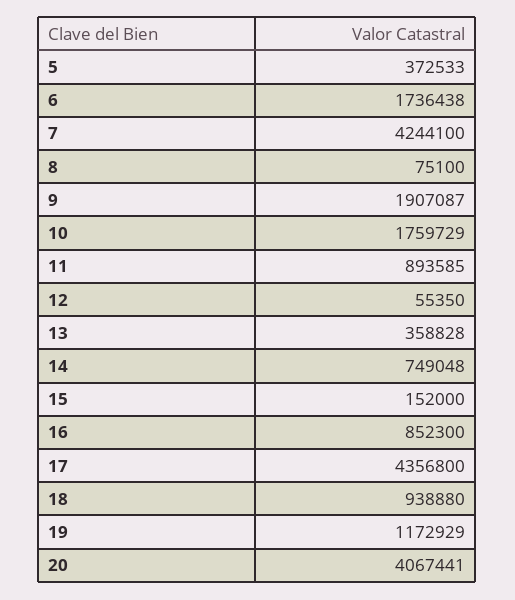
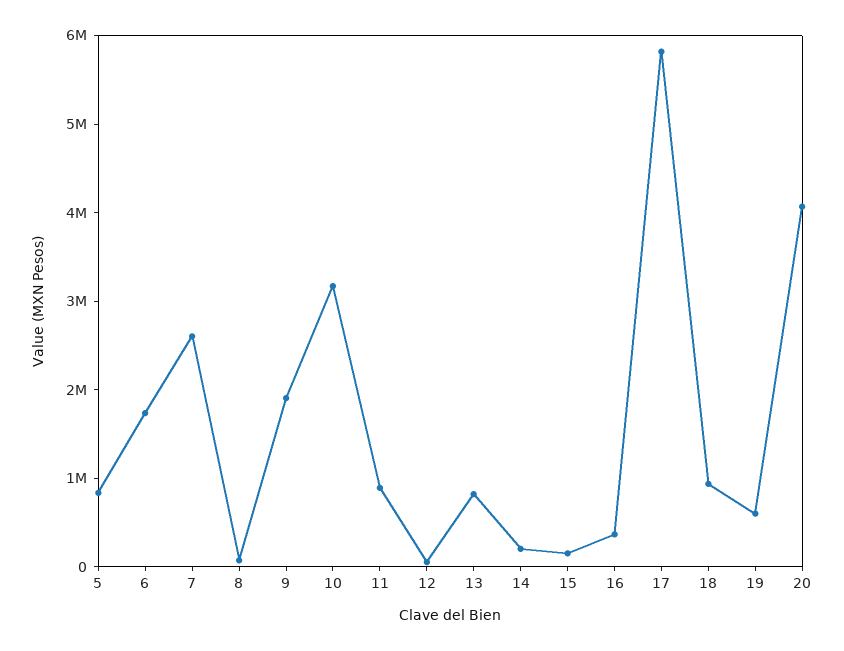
  {
-   "5": 372533,
+   "5": 800000,
    "6": 1736438,
-   "7": 4244100,
+   "7": 2600000,
    "8": 75100,
    "9": 1907087,
-   "10": 1759729,
+   "10": 3200000,
    "11": 893585,
    "12": 55350,
-   "13": 358828,
+   "13": 800000,
-   "14": 749048,
+   "14": 200000,
    "15": 152000,
-   "16": 852300,
+   "16": 400000,
-   "17": 4356800,
+   "17": 5800000,
    "18": 938880,
-   "19": 1172929,
+   "19": 600000,
    "20": 4067441
  }

